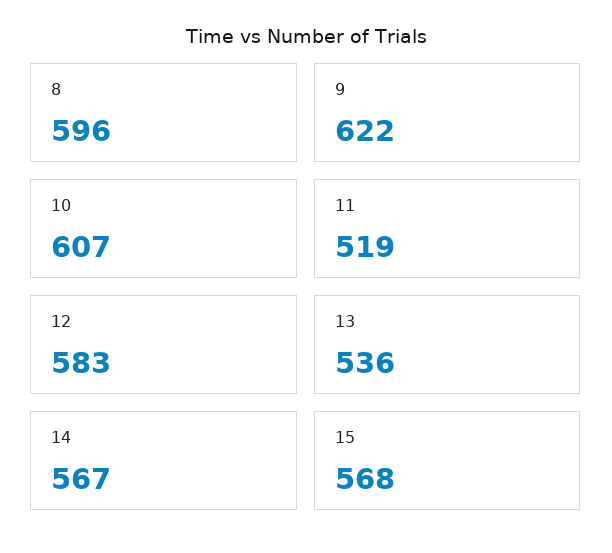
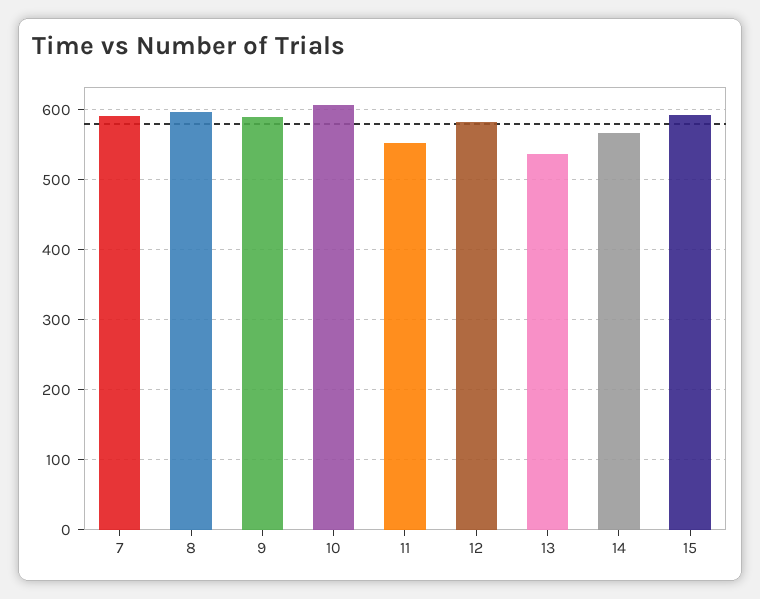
  {
    "8": 596,
-   "9": 622,
+   "9": 590,
    "10": 607,
-   "11": 519,
+   "11": 550,
    "12": 583,
    "13": 536,
    "14": 567,
-   "15": 568
+   "15": 590,
+   "7": 590
  }

